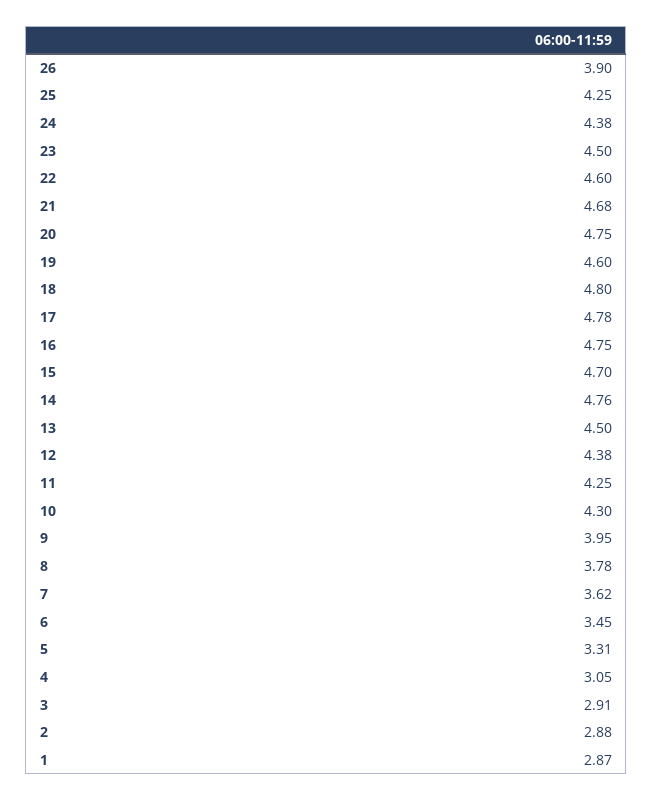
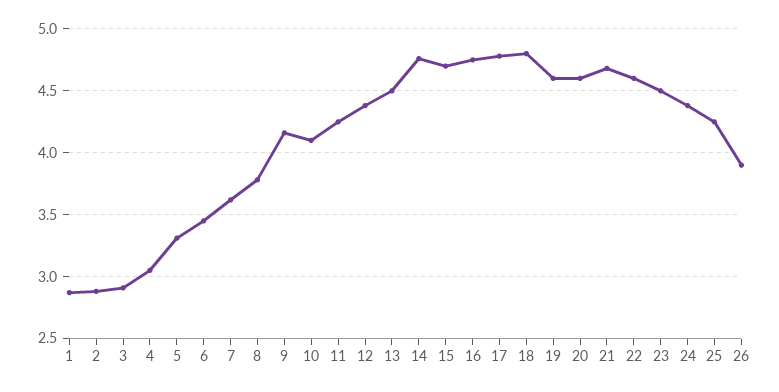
  {
    "26": 3.9,
    "25": 4.25,
    "24": 4.38,
    "23": 4.5,
    "22": 4.6,
    "21": 4.68,
-   "20": 4.75,
+   "20": 4.6,
    "19": 4.6,
    "18": 4.8,
    "17": 4.78,
    "16": 4.75,
    "15": 4.7,
    "14": 4.76,
    "13": 4.5,
    "12": 4.38,
    "11": 4.25,
-   "10": 4.3,
+   "10": 4.1,
-   "9": 3.95,
+   "9": 4.15,
    "8": 3.78,
    "7": 3.62,
    "6": 3.45,
    "5": 3.31,
    "4": 3.05,
    "3": 2.91,
    "2": 2.88,
    "1": 2.87
  }

